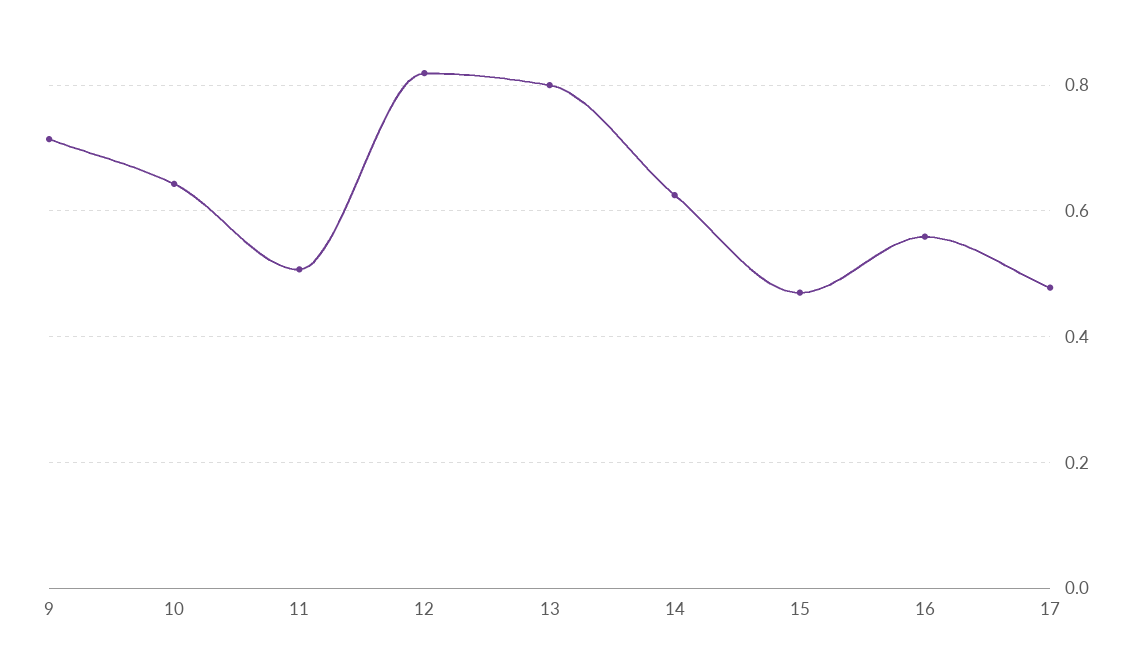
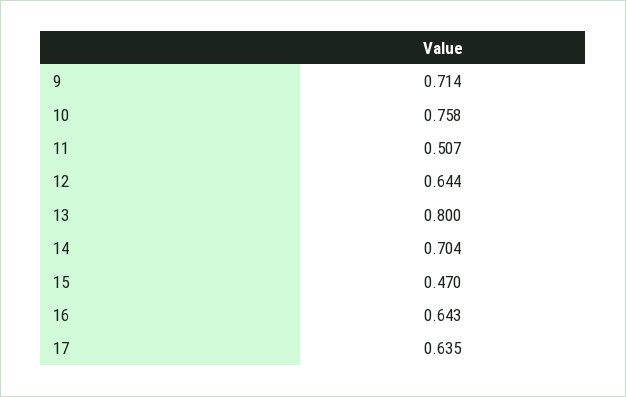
  {
    "9": 0.714,
-   "10": 0.64,
+   "10": 0.758,
    "11": 0.507,
-   "12": 0.82,
+   "12": 0.644,
    "13": 0.8,
-   "14": 0.62,
+   "14": 0.704,
    "15": 0.47,
-   "16": 0.56,
+   "16": 0.643,
-   "17": 0.48
+   "17": 0.635
  }

